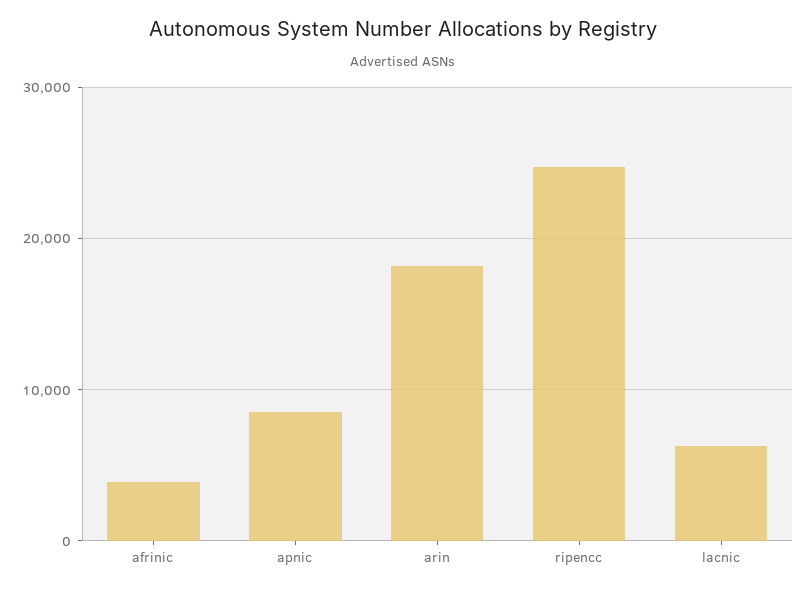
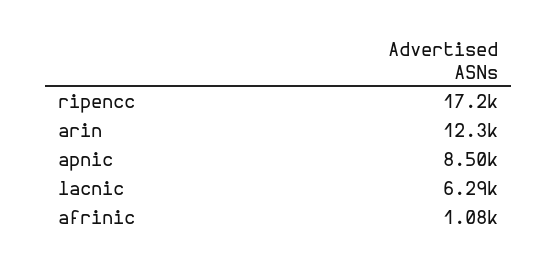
  {
-   "afrinic": 4000,
+   "afrinic": 1080,
    "apnic": 8500,
-   "arin": 18000,
+   "arin": 12300,
-   "ripencc": 25000,
+   "ripencc": 17200,
    "lacnic": 6290
  }

